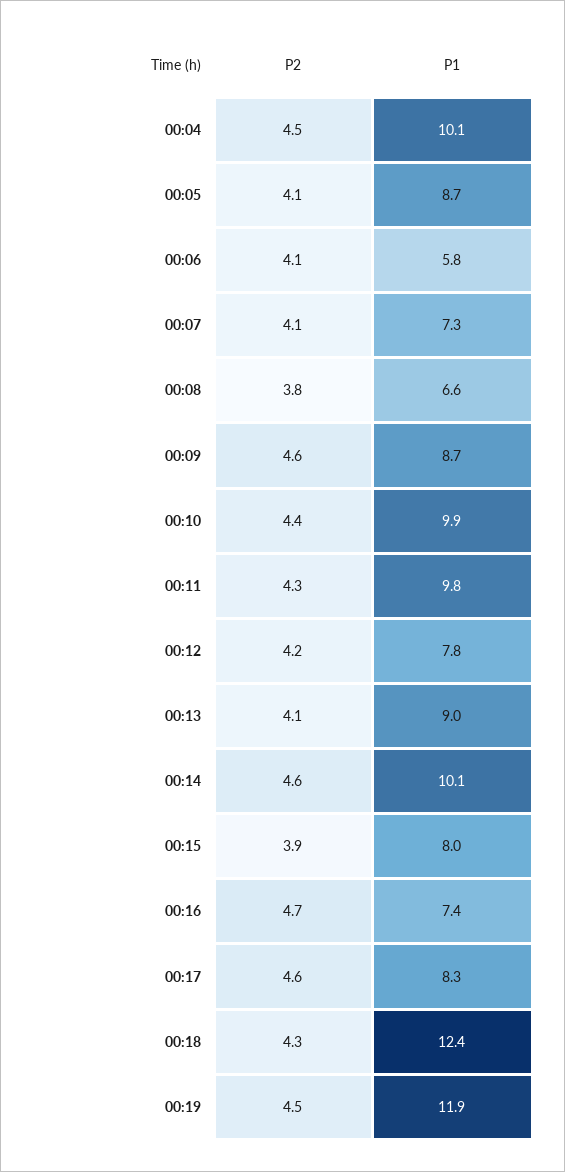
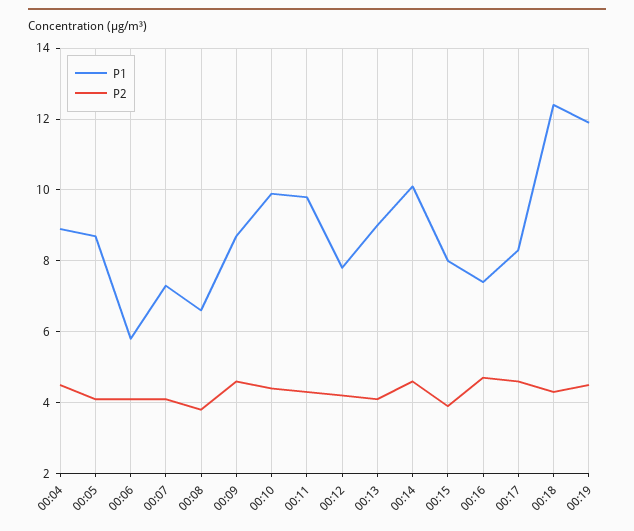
  {
    "P2": {
      "00:04": 4.5,
      "00:05": 4.1,
      "00:06": 4.1,
      "00:07": 4.1,
      "00:08": 3.8,
      "00:09": 4.6,
      "00:10": 4.4,
      "00:11": 4.3,
      "00:12": 4.2,
      "00:13": 4.1,
      "00:14": 4.6,
      "00:15": 3.9,
      "00:16": 4.7,
      "00:17": 4.6,
      "00:18": 4.3,
      "00:19": 4.5
    },
    "P1": {
-     "00:04": 10.1,
+     "00:04": 9,
      "00:05": 8.7,
      "00:06": 5.8,
      "00:07": 7.3,
      "00:08": 6.6,
      "00:09": 8.7,
      "00:10": 9.9,
      "00:11": 9.8,
      "00:12": 7.8,
      "00:13": 9,
      "00:14": 10.1,
      "00:15": 8,
      "00:16": 7.4,
      "00:17": 8.3,
      "00:18": 12.4,
      "00:19": 11.9
    }
  }

